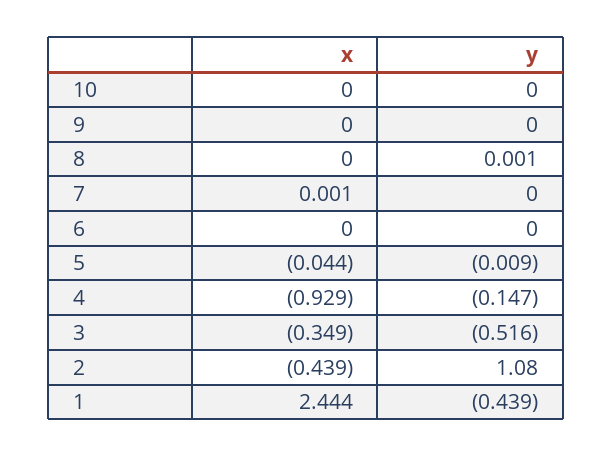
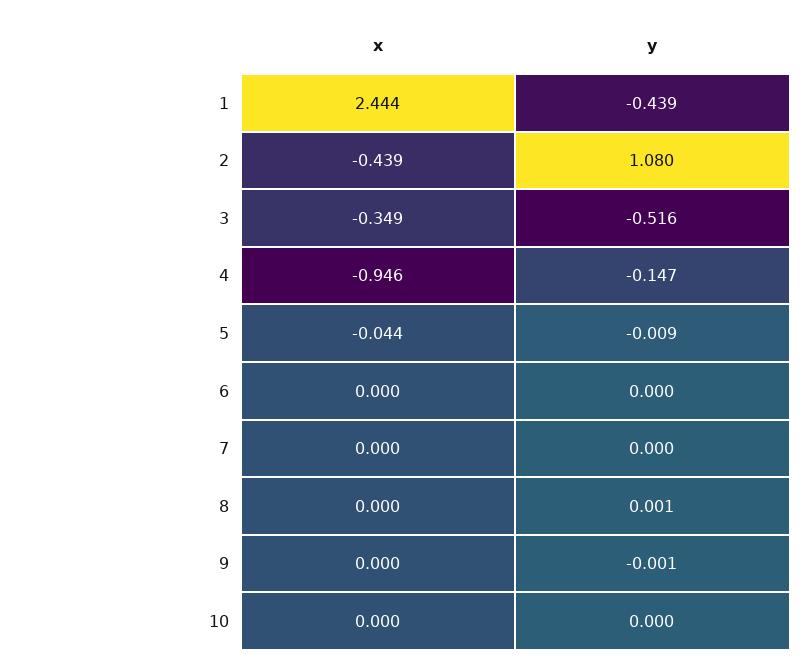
  {
    "x": {
      "10": 0,
      "9": 0,
      "8": 0,
-     "7": 0.001,
+     "7": 0,
      "6": 0,
      "5": -0.044,
-     "4": -0.929,
+     "4": -0.946,
      "3": -0.349,
      "2": -0.439,
      "1": 2.444
    },
    "y": {
      "10": 0,
-     "9": 0,
+     "9": -0.001,
      "8": 0.001,
      "7": 0,
      "6": 0,
      "5": -0.009,
      "4": -0.147,
      "3": -0.516,
      "2": 1.08,
      "1": -0.439
    }
  }

